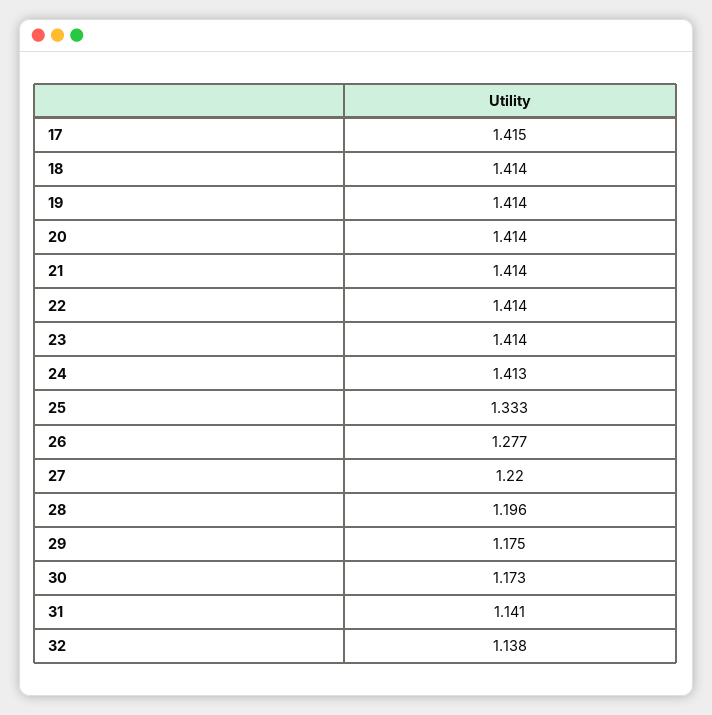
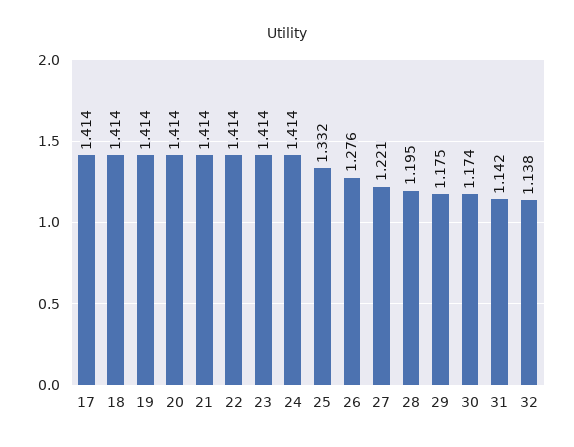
  {
-   "17": 1.415,
+   "17": 1.414,
    "18": 1.414,
    "19": 1.414,
    "20": 1.414,
    "21": 1.414,
    "22": 1.414,
    "23": 1.414,
-   "24": 1.413,
+   "24": 1.414,
-   "25": 1.333,
+   "25": 1.332,
-   "26": 1.277,
+   "26": 1.276,
-   "27": 1.22,
+   "27": 1.221,
-   "28": 1.196,
+   "28": 1.195,
    "29": 1.175,
-   "30": 1.173,
+   "30": 1.174,
-   "31": 1.141,
+   "31": 1.142,
    "32": 1.138
  }

